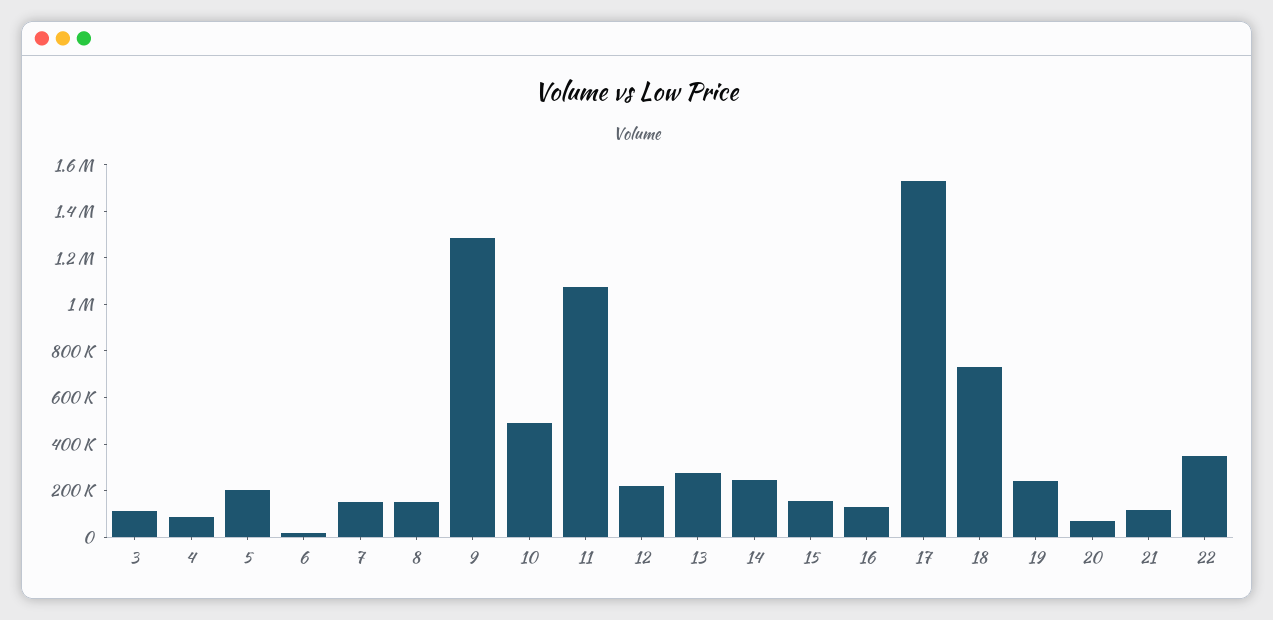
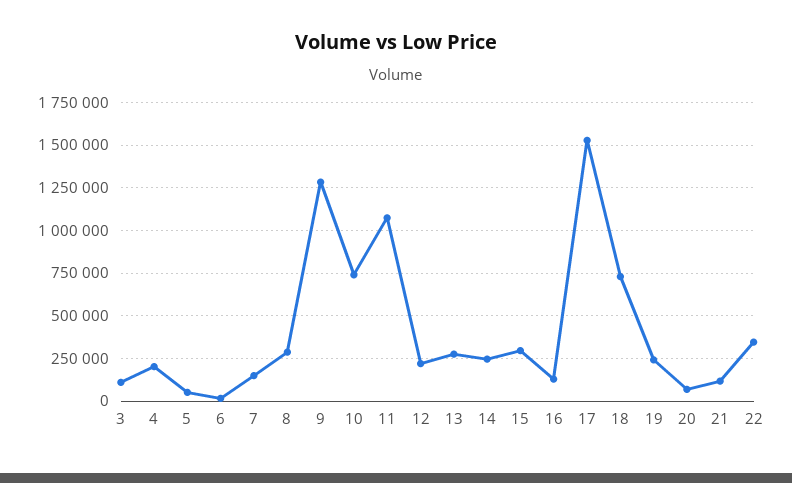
  {
    "3": 100000,
-   "4": 100000,
+   "4": 200000,
-   "5": 200000,
+   "5": 50000,
    "6": 0,
    "7": 150000,
-   "8": 150000,
+   "8": 300000,
    "9": 1300000,
-   "10": 500000,
+   "10": 750000,
    "11": 1050000,
    "12": 200000,
    "13": 300000,
    "14": 250000,
-   "15": 150000,
+   "15": 300000,
    "16": 150000,
    "17": 1550000,
    "18": 750000,
    "19": 250000,
    "20": 50000,
    "21": 100000,
    "22": 350000
  }

